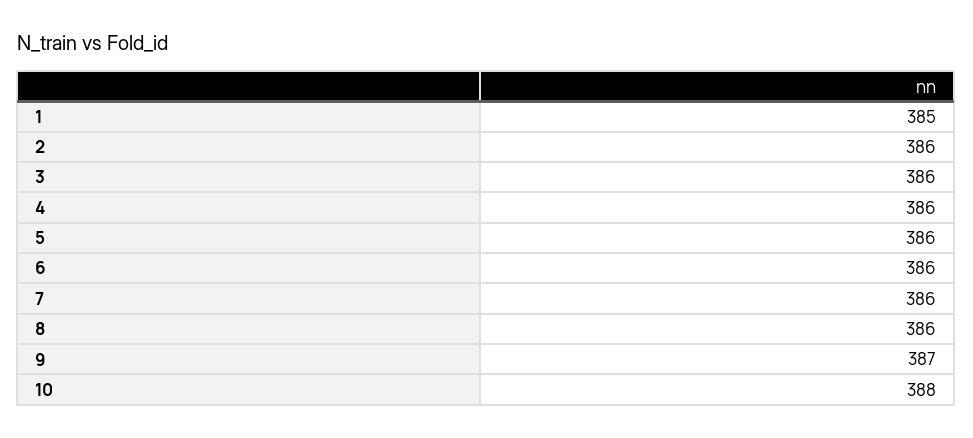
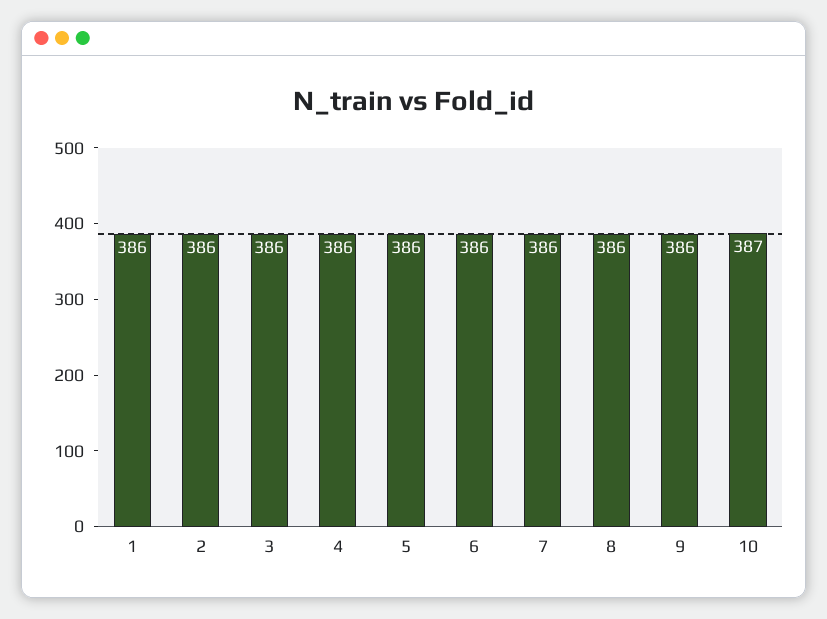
  {
-   "1": 385,
+   "1": 386,
    "2": 386,
    "3": 386,
    "4": 386,
    "5": 386,
    "6": 386,
    "7": 386,
    "8": 386,
-   "9": 387,
+   "9": 386,
-   "10": 388
+   "10": 387
  }

